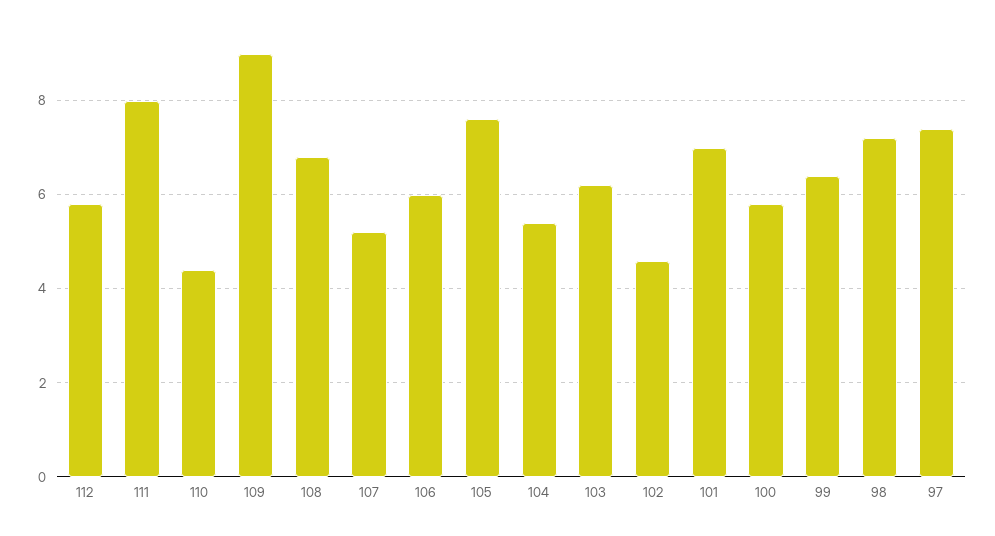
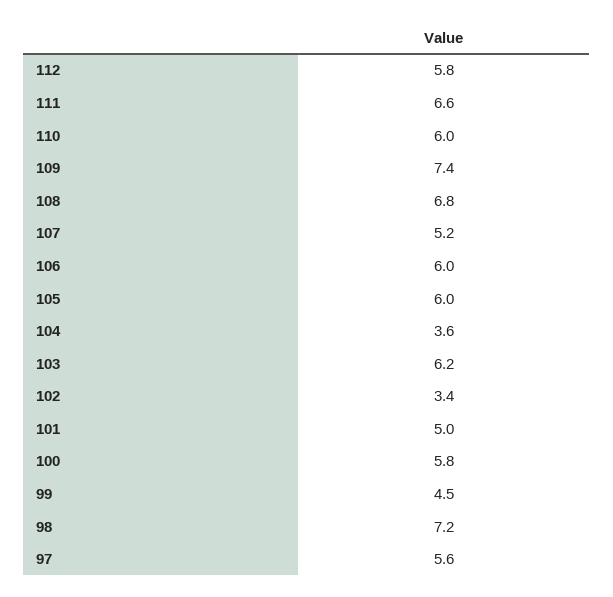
  {
    "112": 5.8,
-   "111": 8,
+   "111": 6.6,
-   "110": 4.5,
+   "110": 6,
-   "109": 9,
+   "109": 7.4,
    "108": 6.8,
    "107": 5.2,
    "106": 6,
-   "105": 7.5,
+   "105": 6,
-   "104": 5.5,
+   "104": 3.6,
    "103": 6.2,
-   "102": 4.5,
+   "102": 3.4,
-   "101": 7,
+   "101": 5,
    "100": 5.8,
-   "99": 6.5,
+   "99": 4.5,
    "98": 7.2,
-   "97": 7.5
+   "97": 5.6
  }

